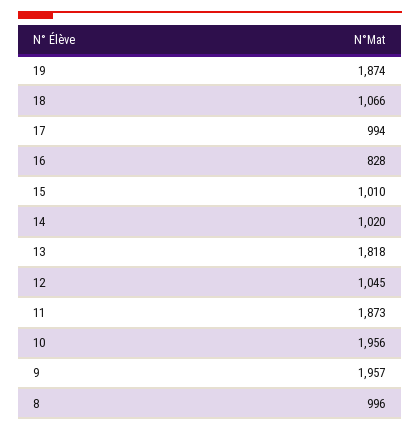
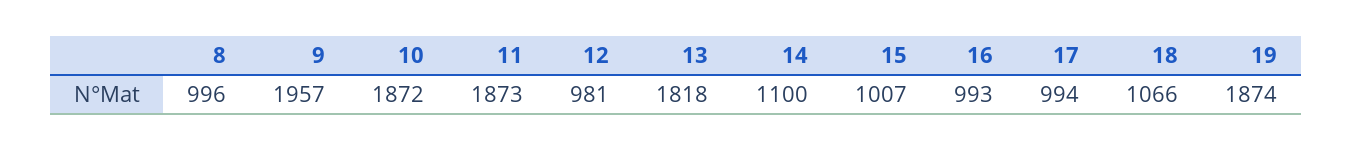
  {
    "19": 1874,
    "18": 1066,
    "17": 994,
-   "16": 828,
+   "16": 993,
-   "15": 1010,
+   "15": 1007,
-   "14": 1020,
+   "14": 1100,
    "13": 1818,
-   "12": 1045,
+   "12": 981,
    "11": 1873,
-   "10": 1956,
+   "10": 1872,
    "9": 1957,
    "8": 996
  }

